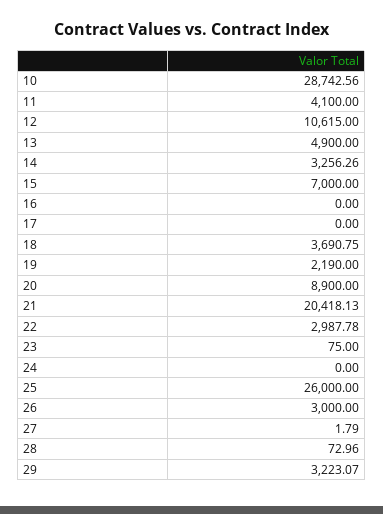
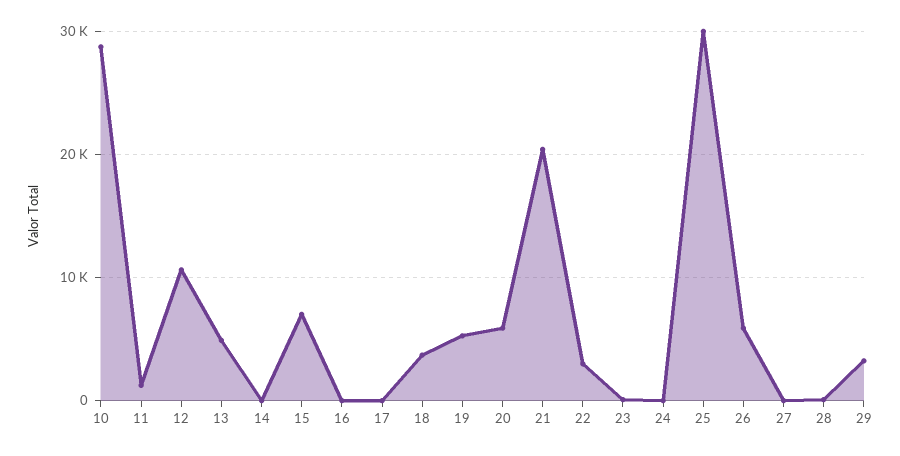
  {
    "10": 28742.56,
-   "11": 4100,
+   "11": 1000,
    "12": 10615,
    "13": 4900,
-   "14": 3256.26,
+   "14": 0,
    "15": 7000,
    "16": 0,
    "17": 0,
    "18": 3690.75,
-   "19": 2190,
+   "19": 5000,
-   "20": 8900,
+   "20": 6000,
    "21": 20418.13,
    "22": 2987.78,
    "23": 75,
    "24": 0,
-   "25": 26000,
+   "25": 30000,
-   "26": 3000,
+   "26": 6000,
    "27": 1.79,
    "28": 72.96,
    "29": 3223.07
  }

